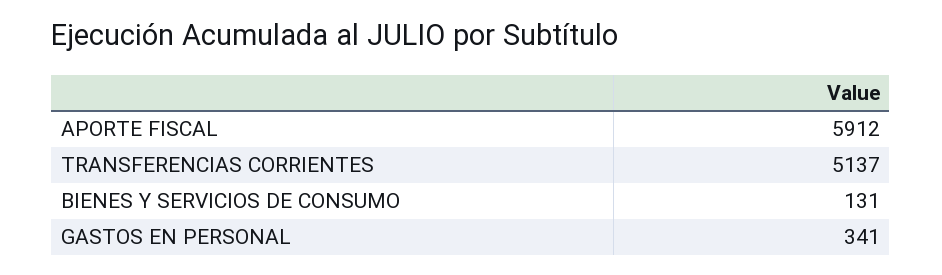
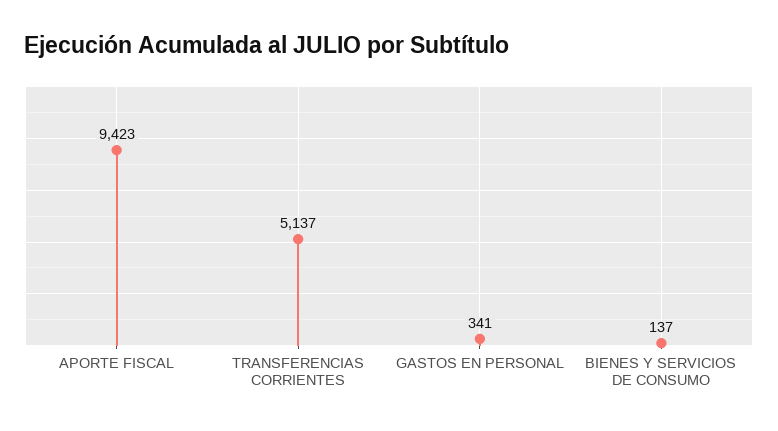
  {
-   "APORTE FISCAL": 5912,
+   "APORTE FISCAL": 9423,
    "TRANSFERENCIAS CORRIENTES": 5137,
-   "BIENES Y SERVICIOS DE CONSUMO": 131,
+   "BIENES Y SERVICIOS DE CONSUMO": 137,
    "GASTOS EN PERSONAL": 341
  }

